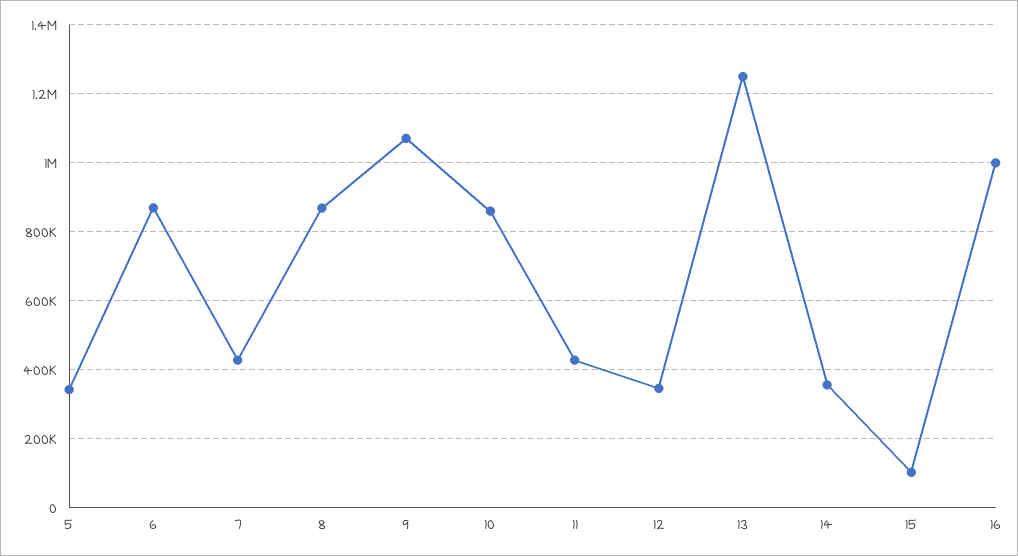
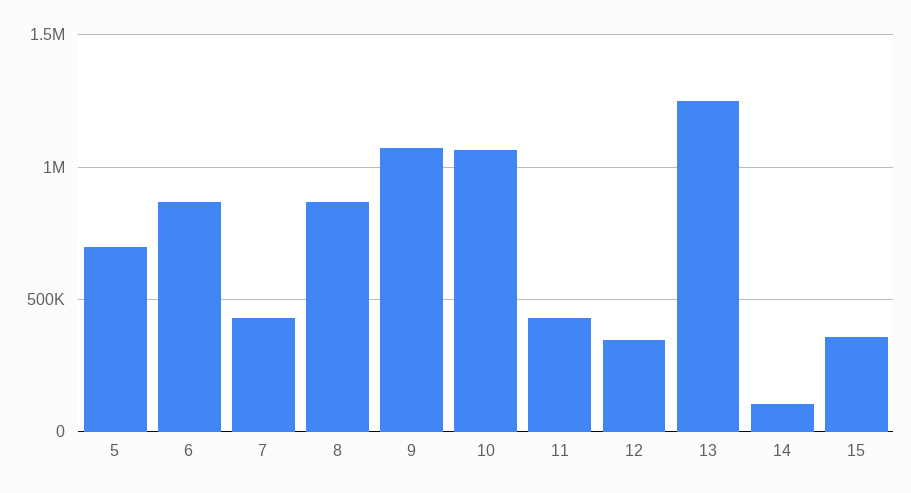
  {
-   "5": 340000,
+   "5": 700000,
    "6": 860000,
    "7": 420000,
    "8": 860000,
    "9": 1080000,
-   "10": 860000,
+   "10": 1050000,
    "11": 420000,
    "12": 340000,
    "13": 1260000,
-   "14": 360000,
+   "14": 100000,
-   "15": 100000,
+   "15": 350000
-   "16": 1000000
  }

